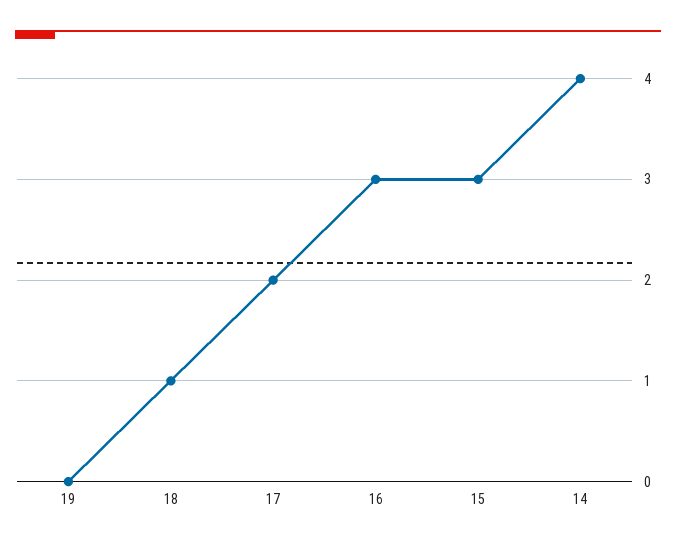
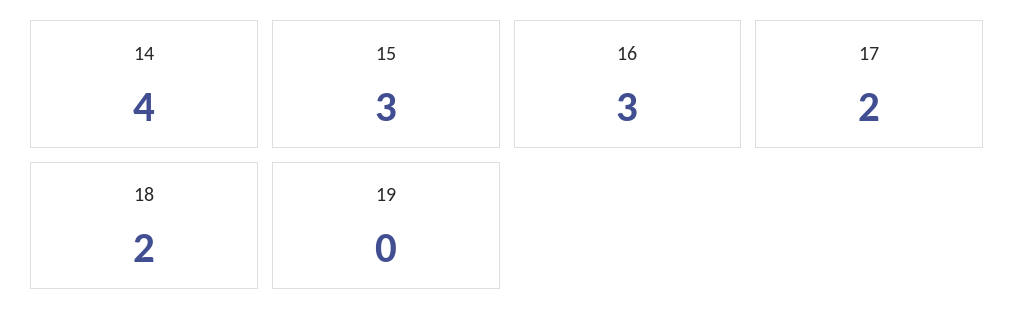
  {
    "19": 0,
-   "18": 1,
+   "18": 2,
    "17": 2,
    "16": 3,
    "15": 3,
    "14": 4
  }

